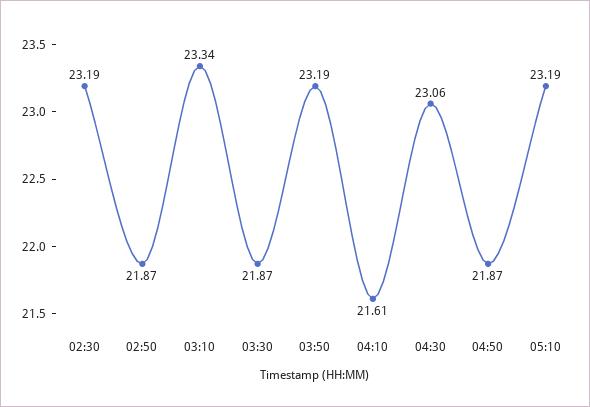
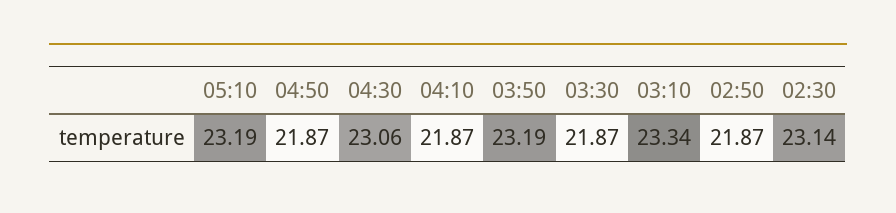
  {
-   "02:30": 23.19,
+   "02:30": 23.14,
    "02:50": 21.87,
    "03:10": 23.34,
    "03:30": 21.87,
    "03:50": 23.19,
-   "04:10": 21.61,
+   "04:10": 21.87,
    "04:30": 23.06,
    "04:50": 21.87,
    "05:10": 23.19
  }

